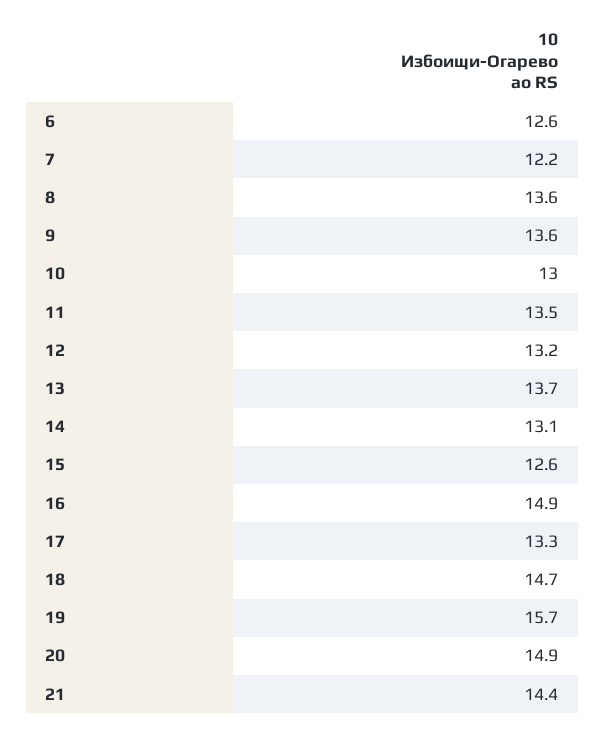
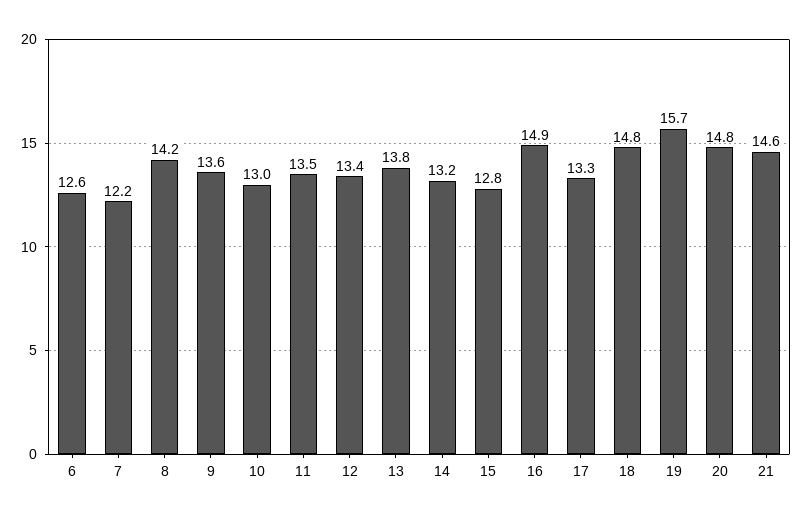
  {
    "6": 12.6,
    "7": 12.2,
-   "8": 13.6,
+   "8": 14.2,
    "9": 13.6,
    "10": 13,
    "11": 13.5,
-   "12": 13.2,
+   "12": 13.4,
-   "13": 13.7,
+   "13": 13.8,
-   "14": 13.1,
+   "14": 13.2,
-   "15": 12.6,
+   "15": 12.8,
    "16": 14.9,
    "17": 13.3,
-   "18": 14.7,
+   "18": 14.8,
    "19": 15.7,
-   "20": 14.9,
+   "20": 14.8,
-   "21": 14.4
+   "21": 14.6
  }

